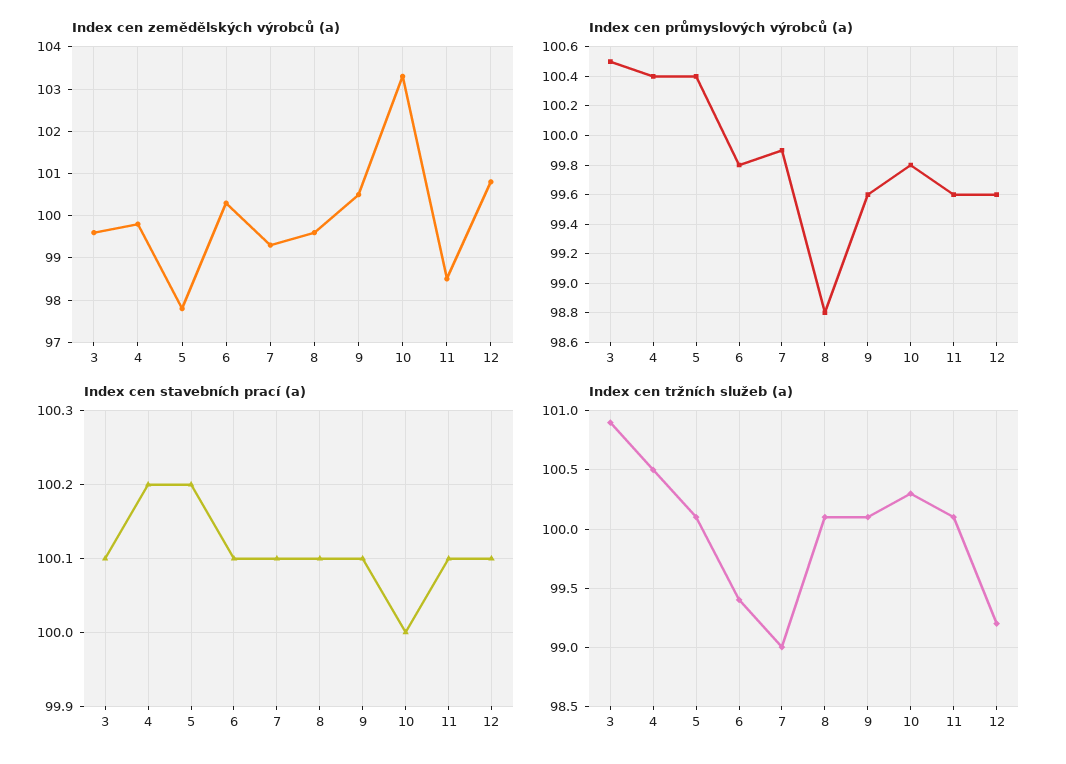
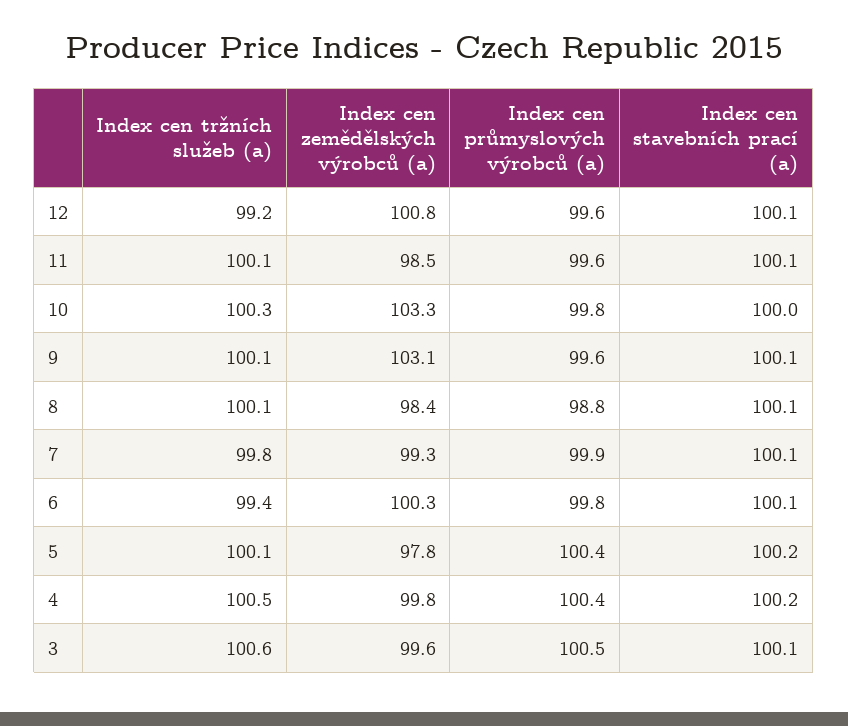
  {
    "Index cen zemědělských výrobců (a)": {
      "3": 99.6,
      "4": 99.8,
      "5": 97.8,
      "6": 100.3,
      "7": 99.3,
-     "8": 99.5,
+     "8": 98.4,
-     "9": 100.5,
+     "9": 103.1,
      "10": 103.3,
      "11": 98.5,
      "12": 100.8
    },
    "Index cen průmyslových výrobců (a)": {
      "3": 100.5,
      "4": 100.4,
      "5": 100.4,
      "6": 99.8,
      "7": 99.9,
      "8": 98.8,
      "9": 99.6,
      "10": 99.8,
      "11": 99.6,
      "12": 99.6
    },
    "Index cen stavebních prací (a)": {
      "3": 100.1,
      "4": 100.2,
      "5": 100.2,
      "6": 100.1,
      "7": 100.1,
      "8": 100.1,
      "9": 100.1,
      "10": 100,
      "11": 100.1,
      "12": 100.1
    },
    "Index cen tržních služeb (a)": {
-     "3": 100.9,
+     "3": 100.6,
      "4": 100.5,
      "5": 100.1,
      "6": 99.4,
-     "7": 99,
+     "7": 99.8,
      "8": 100.1,
      "9": 100.1,
      "10": 100.3,
      "11": 100.1,
      "12": 99.2
    }
  }

